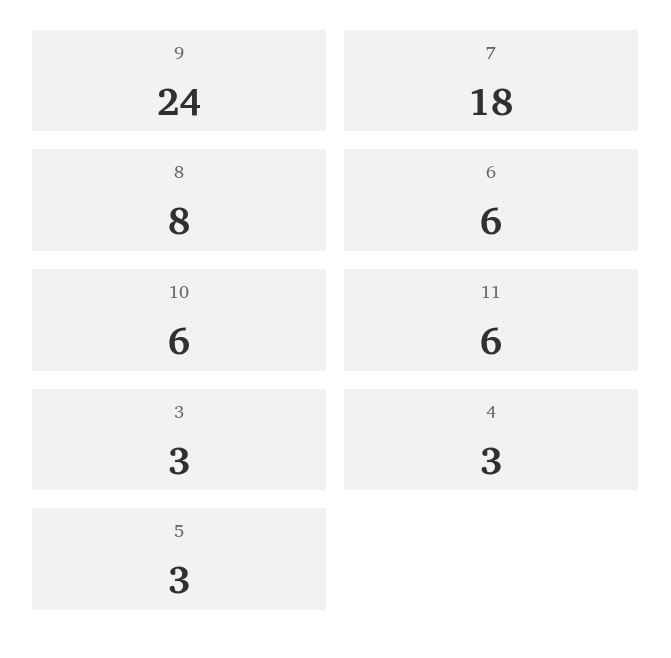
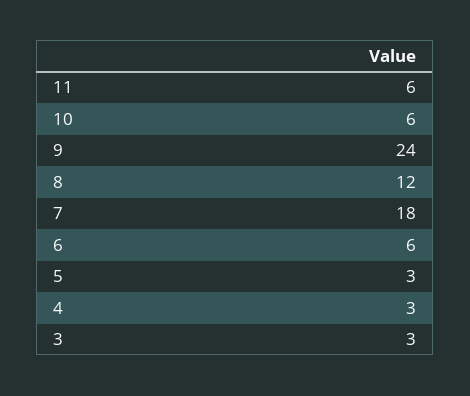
  {
    "9": 24,
    "7": 18,
-   "8": 8,
+   "8": 12,
    "6": 6,
    "10": 6,
    "11": 6,
    "3": 3,
    "4": 3,
    "5": 3
  }

